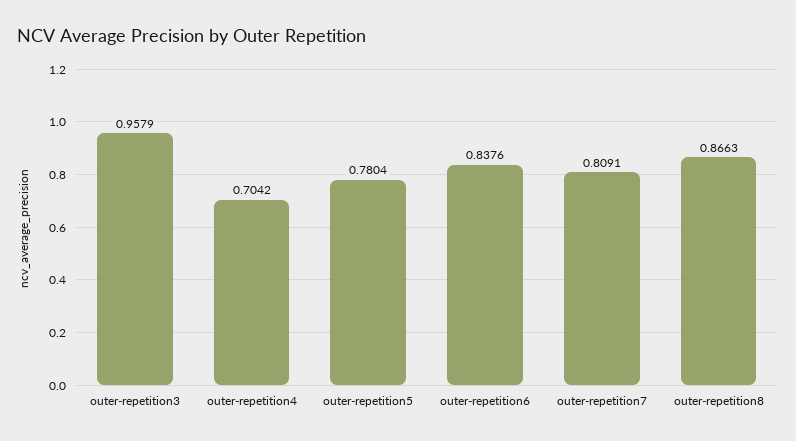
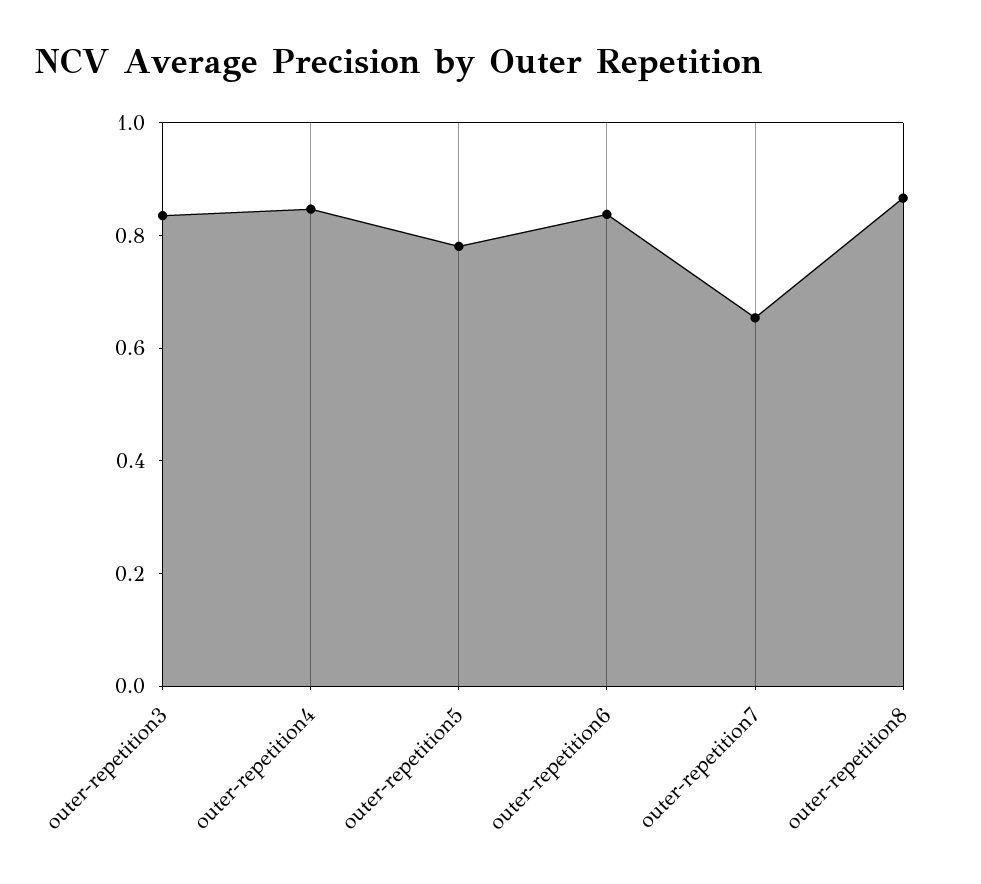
  {
-   "outer-repetition3": 0.9579,
+   "outer-repetition3": 0.85,
-   "outer-repetition4": 0.7042,
+   "outer-repetition4": 0.85,
    "outer-repetition5": 0.7804,
    "outer-repetition6": 0.8376,
-   "outer-repetition7": 0.8091,
+   "outer-repetition7": 0.65,
    "outer-repetition8": 0.8663
  }

